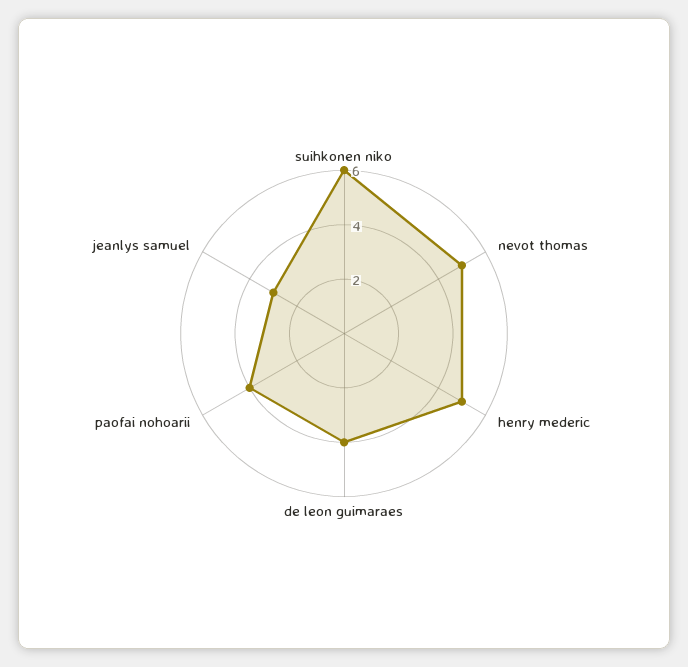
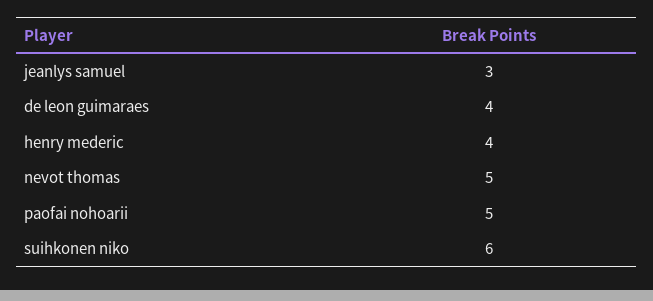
  {
    "suihkonen niko": 6,
    "nevot thomas": 5,
-   "henry mederic": 5,
+   "henry mederic": 4,
    "de leon guimaraes": 4,
-   "paofai nohoarii": 4,
+   "paofai nohoarii": 5,
    "jeanlys samuel": 3
  }

